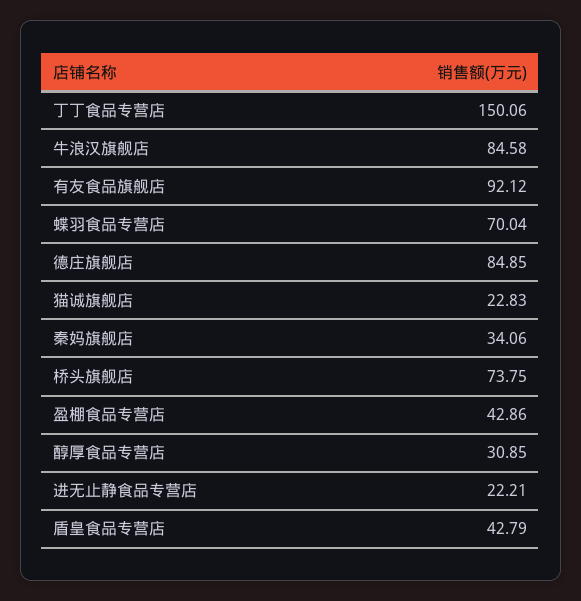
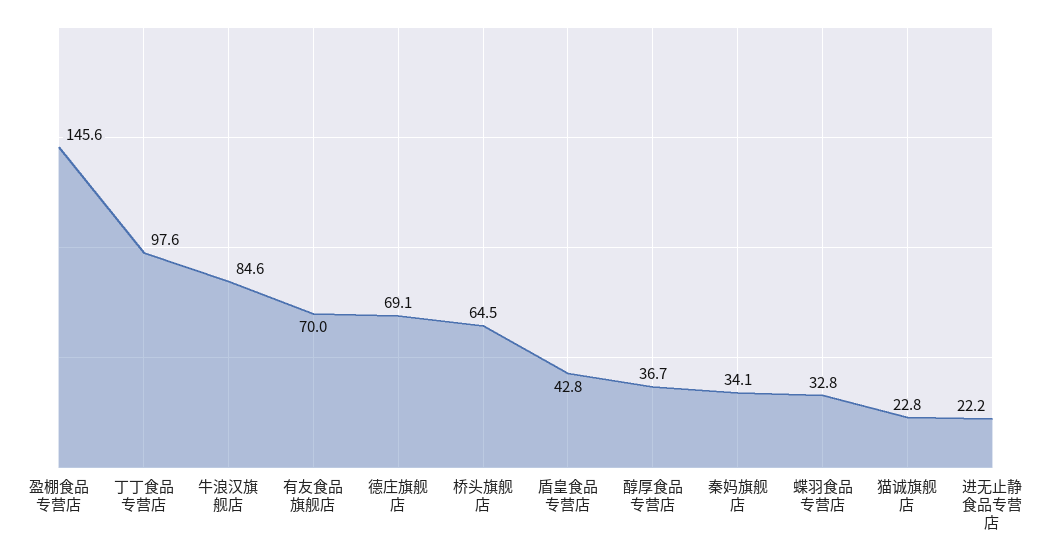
  {
-   "丁丁食品专营店": 150.06,
+   "丁丁食品专营店": 97.6,
    "牛浪汉旗舰店": 84.58,
-   "有友食品旗舰店": 92.12,
+   "有友食品旗舰店": 70,
-   "蝶羽食品专营店": 70.04,
+   "蝶羽食品专营店": 32.8,
-   "德庄旗舰店": 84.85,
+   "德庄旗舰店": 69.1,
    "猫诚旗舰店": 22.83,
    "秦妈旗舰店": 34.06,
-   "桥头旗舰店": 73.75,
+   "桥头旗舰店": 64.5,
-   "盈棚食品专营店": 42.86,
+   "盈棚食品专营店": 145.6,
-   "醇厚食品专营店": 30.85,
+   "醇厚食品专营店": 36.7,
    "进无止静食品专营店": 22.21,
    "盾皇食品专营店": 42.79
  }

